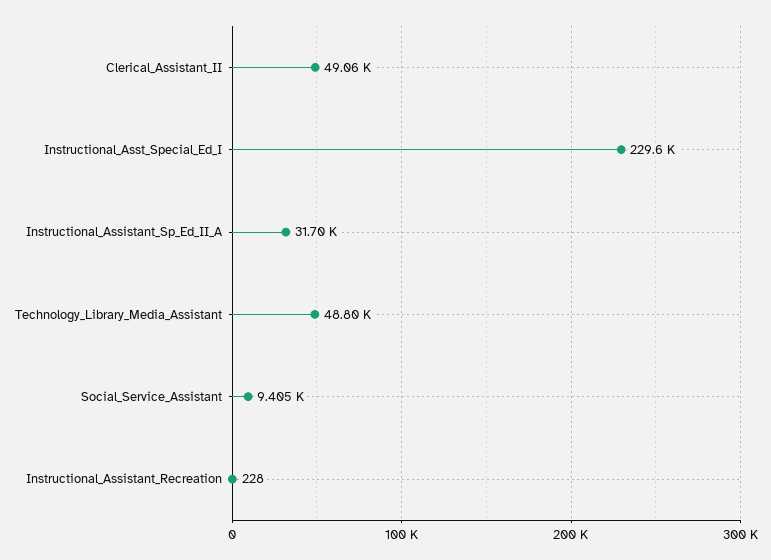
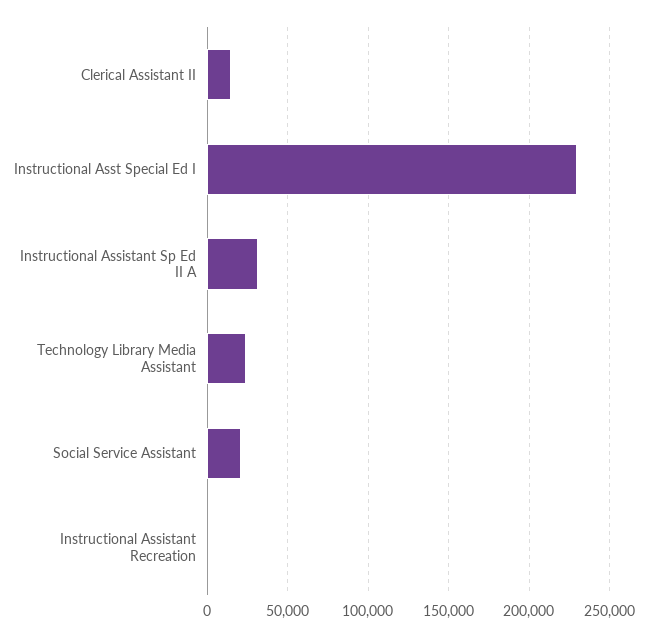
  {
-   "Clerical_Assistant_II": 49060,
+   "Clerical_Assistant_II": 15000,
    "Instructional_Asst_Special_Ed_I": 229600,
    "Instructional_Assistant_Sp_Ed_II_A": 31700,
-   "Technology_Library_Media_Assistant": 48800,
+   "Technology_Library_Media_Assistant": 25000,
-   "Social_Service_Assistant": 9405,
+   "Social_Service_Assistant": 20000,
    "Instructional_Assistant_Recreation": 228
  }

